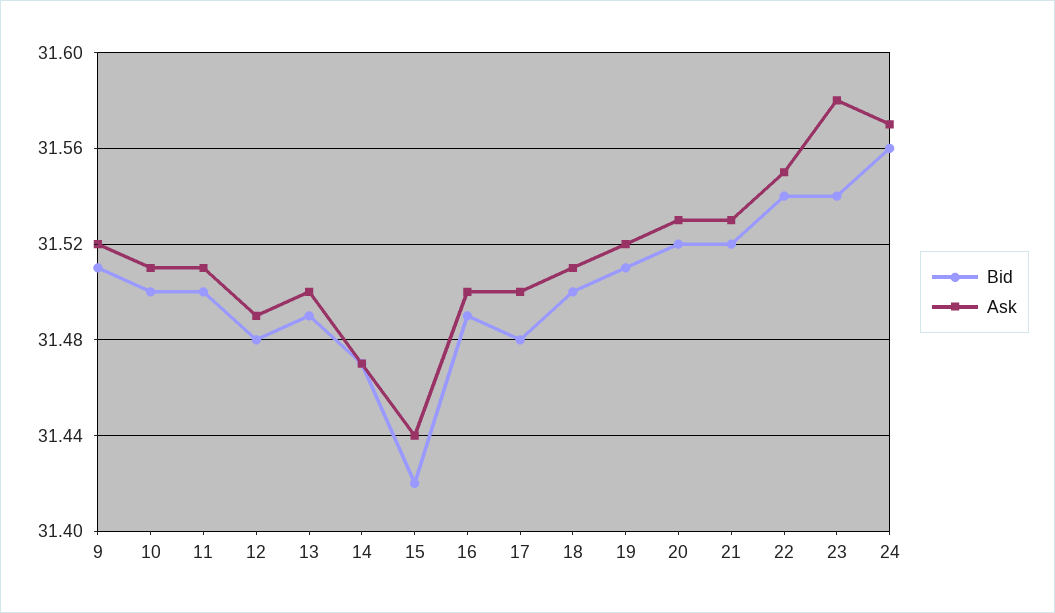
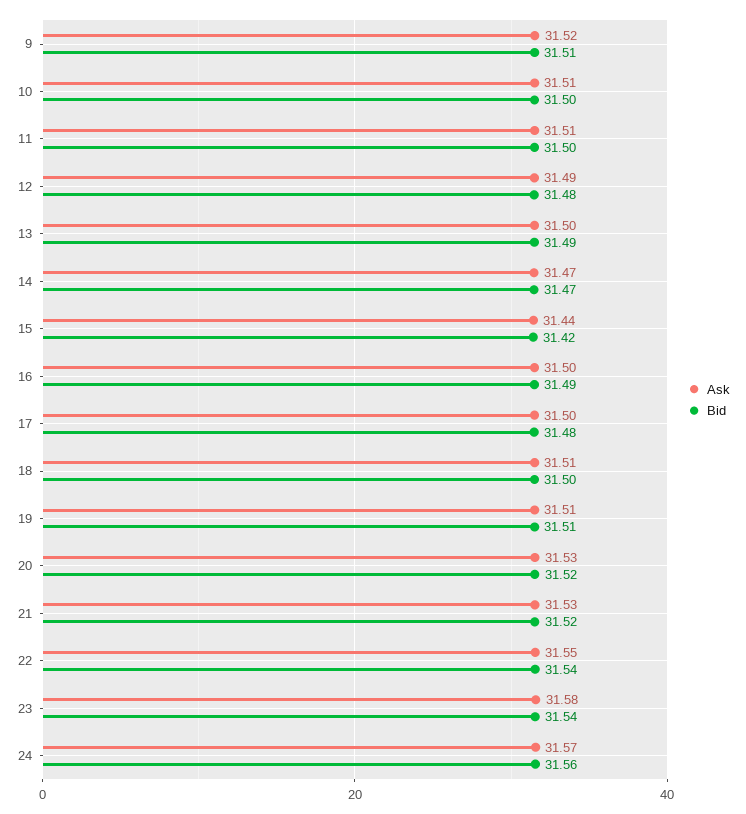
  {
    "Bid": {
      "9": 31.51,
      "10": 31.5,
      "11": 31.5,
      "12": 31.48,
      "13": 31.49,
      "14": 31.47,
      "15": 31.42,
      "16": 31.49,
      "17": 31.48,
      "18": 31.5,
      "19": 31.51,
      "20": 31.52,
      "21": 31.52,
      "22": 31.54,
      "23": 31.54,
      "24": 31.56
    },
    "Ask": {
      "9": 31.52,
      "10": 31.51,
      "11": 31.51,
      "12": 31.49,
      "13": 31.5,
      "14": 31.47,
      "15": 31.44,
      "16": 31.5,
      "17": 31.5,
      "18": 31.51,
-     "19": 31.52,
+     "19": 31.51,
      "20": 31.53,
      "21": 31.53,
      "22": 31.55,
      "23": 31.58,
      "24": 31.57
    }
  }

